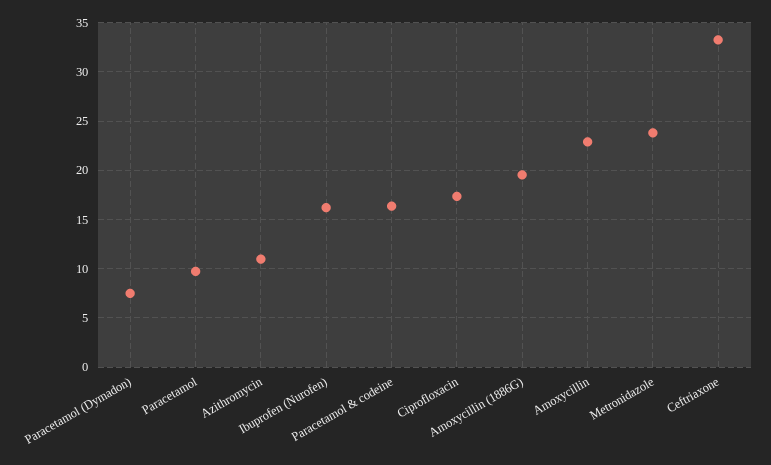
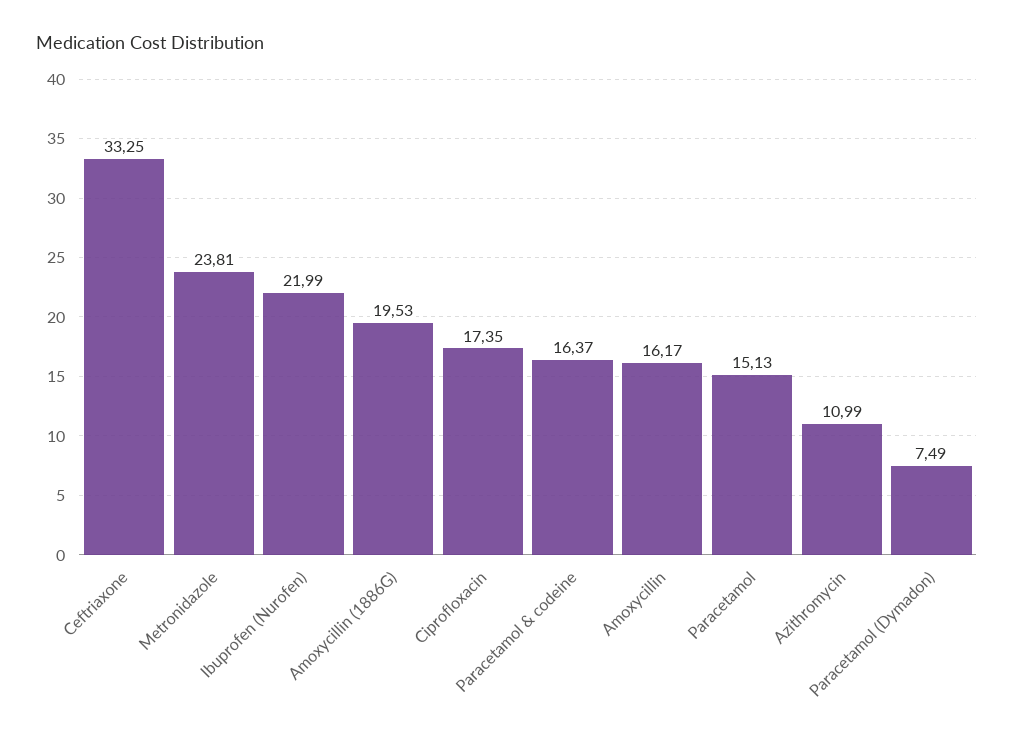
  {
    "Paracetamol (Dymadon)": 7.49,
-   "Paracetamol": 10,
+   "Paracetamol": 15.13,
    "Azithromycin": 10.99,
-   "Ibuprofen (Nurofen)": 16,
+   "Ibuprofen (Nurofen)": 21.99,
    "Paracetamol & codeine": 16.37,
    "Ciprofloxacin": 17.35,
    "Amoxycillin (1886G)": 19.53,
-   "Amoxycillin": 23,
+   "Amoxycillin": 16.17,
    "Metronidazole": 23.81,
    "Ceftriaxone": 33.25
  }

